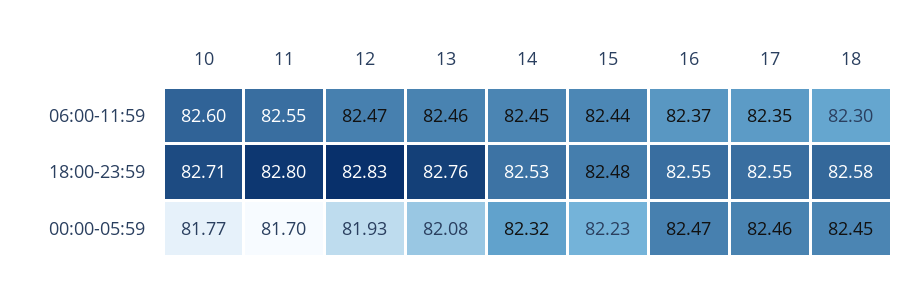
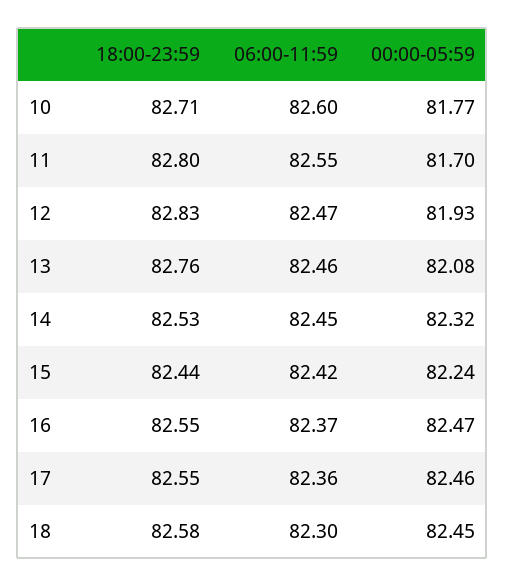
  {
    "10": {
      "06:00-11:59": 82.6,
      "18:00-23:59": 82.71,
      "00:00-05:59": 81.77
    },
    "11": {
      "06:00-11:59": 82.55,
      "18:00-23:59": 82.8,
      "00:00-05:59": 81.7
    },
    "12": {
      "06:00-11:59": 82.47,
      "18:00-23:59": 82.83,
      "00:00-05:59": 81.93
    },
    "13": {
      "06:00-11:59": 82.46,
      "18:00-23:59": 82.76,
      "00:00-05:59": 82.08
    },
    "14": {
      "06:00-11:59": 82.45,
      "18:00-23:59": 82.53,
      "00:00-05:59": 82.32
    },
    "15": {
-     "06:00-11:59": 82.44,
+     "06:00-11:59": 82.42,
-     "18:00-23:59": 82.48,
+     "18:00-23:59": 82.44,
-     "00:00-05:59": 82.23
+     "00:00-05:59": 82.24
    },
    "16": {
      "06:00-11:59": 82.37,
      "18:00-23:59": 82.55,
      "00:00-05:59": 82.47
    },
    "17": {
-     "06:00-11:59": 82.35,
+     "06:00-11:59": 82.36,
      "18:00-23:59": 82.55,
      "00:00-05:59": 82.46
    },
    "18": {
      "06:00-11:59": 82.3,
      "18:00-23:59": 82.58,
      "00:00-05:59": 82.45
    }
  }

